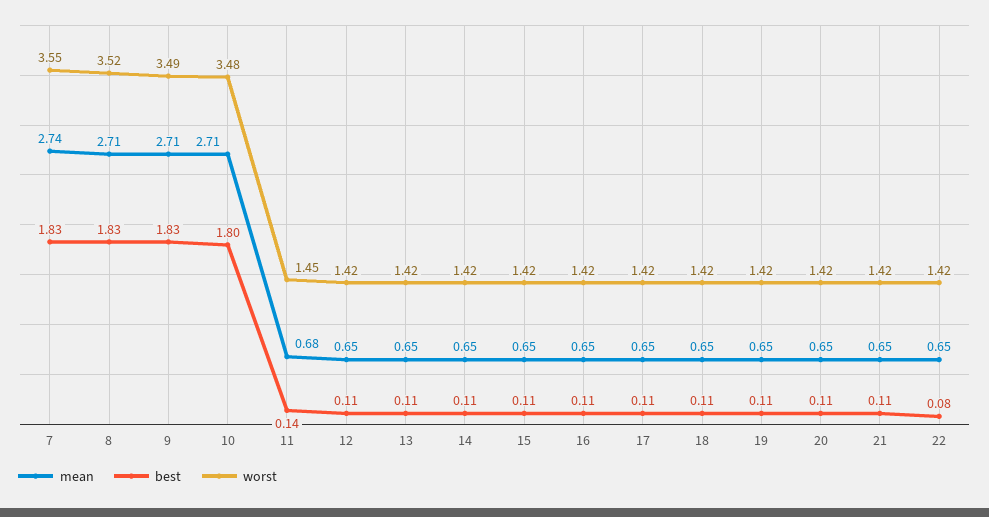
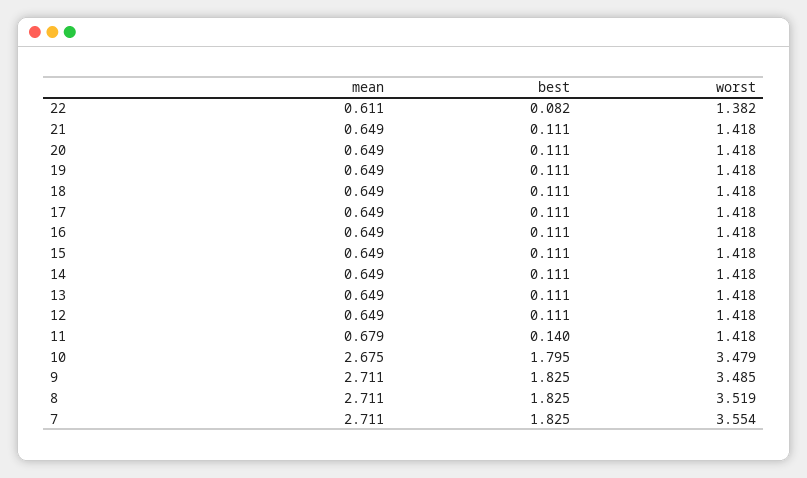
  {
    "mean": {
-     "7": 2.74,
+     "7": 2.711,
      "8": 2.711,
      "9": 2.711,
-     "10": 2.71,
+     "10": 2.675,
      "11": 0.679,
      "12": 0.649,
      "13": 0.649,
      "14": 0.649,
      "15": 0.649,
      "16": 0.649,
      "17": 0.649,
      "18": 0.649,
      "19": 0.649,
      "20": 0.649,
      "21": 0.649,
-     "22": 0.65
+     "22": 0.611
    },
    "best": {
      "7": 1.825,
      "8": 1.825,
      "9": 1.825,
      "10": 1.795,
      "11": 0.14,
      "12": 0.111,
      "13": 0.111,
      "14": 0.111,
      "15": 0.111,
      "16": 0.111,
      "17": 0.111,
      "18": 0.111,
      "19": 0.111,
      "20": 0.111,
      "21": 0.111,
      "22": 0.082
    },
    "worst": {
      "7": 3.554,
      "8": 3.519,
      "9": 3.485,
      "10": 3.479,
-     "11": 1.45,
+     "11": 1.418,
      "12": 1.418,
      "13": 1.418,
      "14": 1.418,
      "15": 1.418,
      "16": 1.418,
      "17": 1.418,
      "18": 1.418,
      "19": 1.418,
      "20": 1.418,
      "21": 1.418,
-     "22": 1.42
+     "22": 1.382
    }
  }

